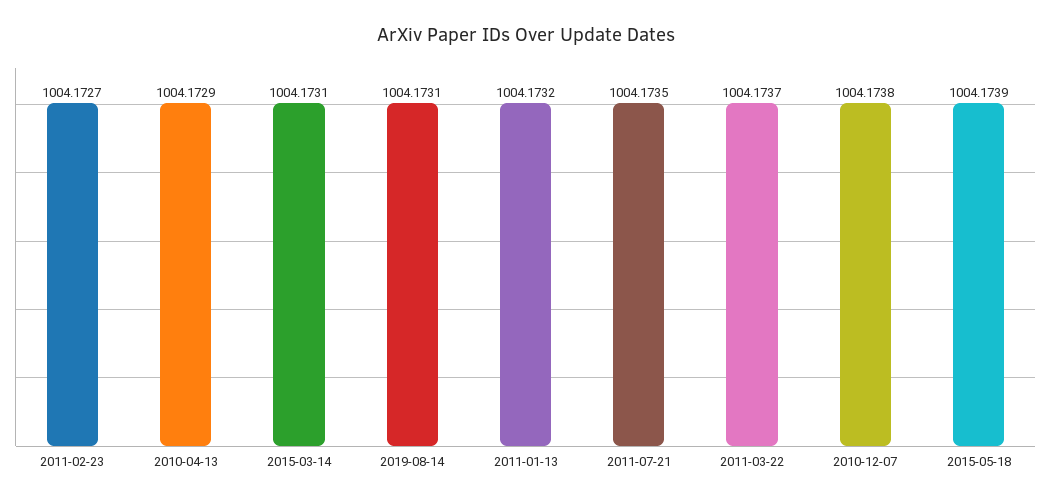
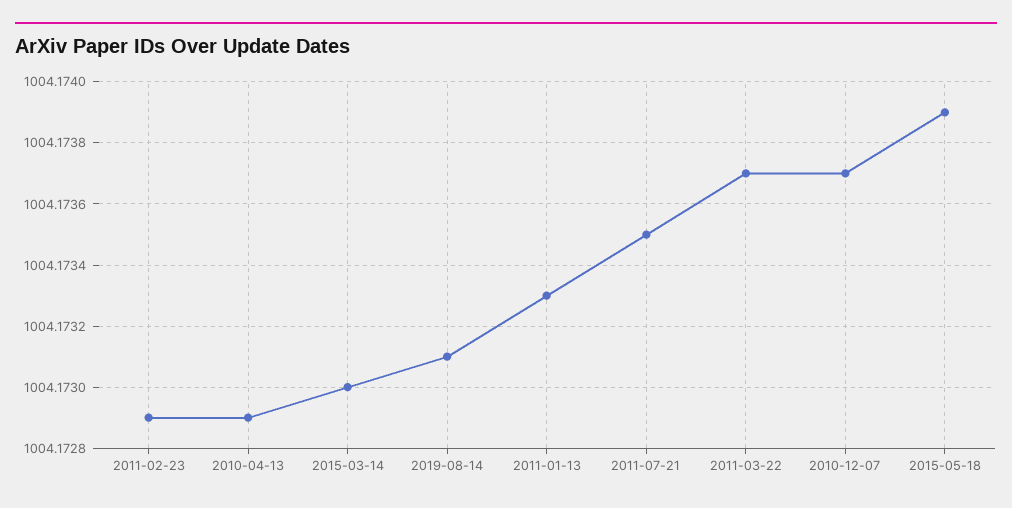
  {
-   "2011-02-23": 1004.1727,
+   "2011-02-23": 1004.1729,
    "2010-04-13": 1004.1729,
-   "2015-03-14": 1004.1731,
+   "2015-03-14": 1004.173,
    "2019-08-14": 1004.1731,
-   "2011-01-13": 1004.1732,
+   "2011-01-13": 1004.1733,
    "2011-07-21": 1004.1735,
    "2011-03-22": 1004.1737,
-   "2010-12-07": 1004.1738,
+   "2010-12-07": 1004.1737,
    "2015-05-18": 1004.1739
  }

